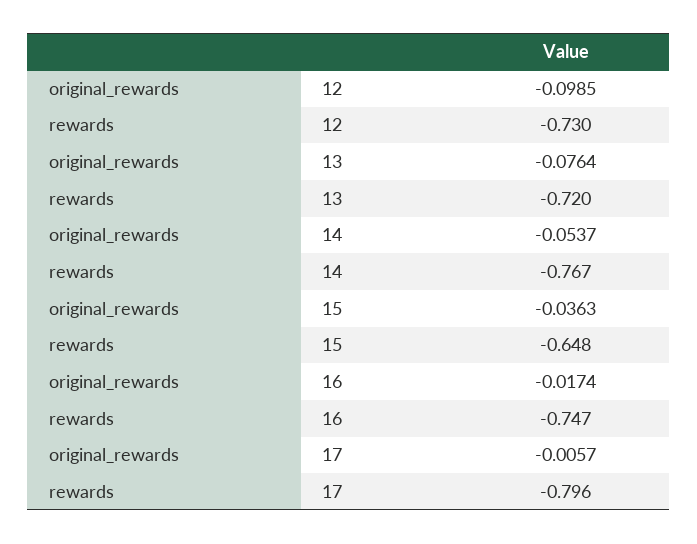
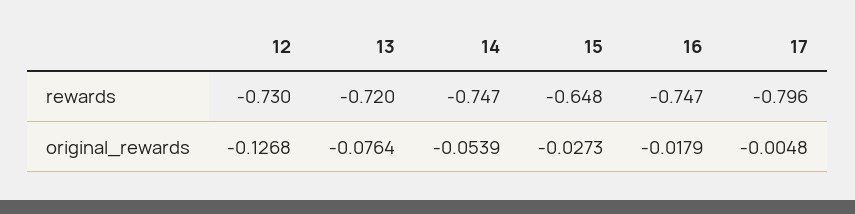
  {
    "original_rewards": {
-     "12": -0.0985,
+     "12": -0.1268,
      "13": -0.0764,
-     "14": -0.0537,
+     "14": -0.0539,
-     "15": -0.0363,
+     "15": -0.0273,
-     "16": -0.0174,
+     "16": -0.0179,
-     "17": -0.0057
+     "17": -0.0048
    },
    "rewards": {
      "12": -0.73,
      "13": -0.72,
-     "14": -0.767,
+     "14": -0.747,
      "15": -0.648,
      "16": -0.747,
      "17": -0.796
    }
  }

